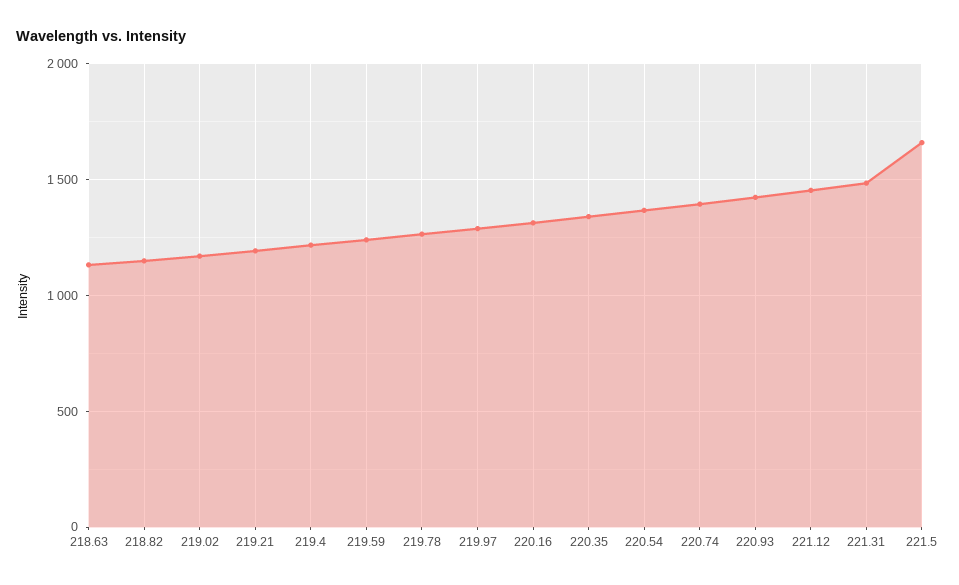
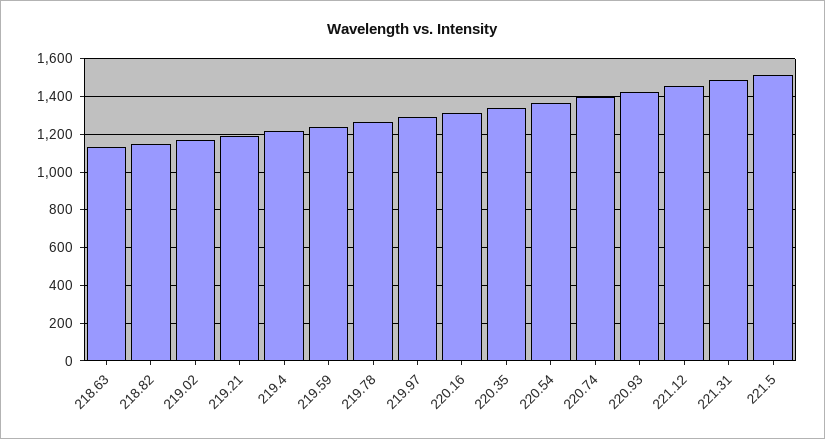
  {
    "218.63": 1150,
    "218.82": 1150,
    "219.02": 1150,
    "219.21": 1200,
    "219.4": 1200,
    "219.59": 1250,
    "219.78": 1250,
    "219.97": 1300,
    "220.16": 1300,
    "220.35": 1350,
    "220.54": 1350,
    "220.74": 1400,
    "220.93": 1400,
    "221.12": 1450,
    "221.31": 1500,
-   "221.5": 1650
+   "221.5": 1500
  }

